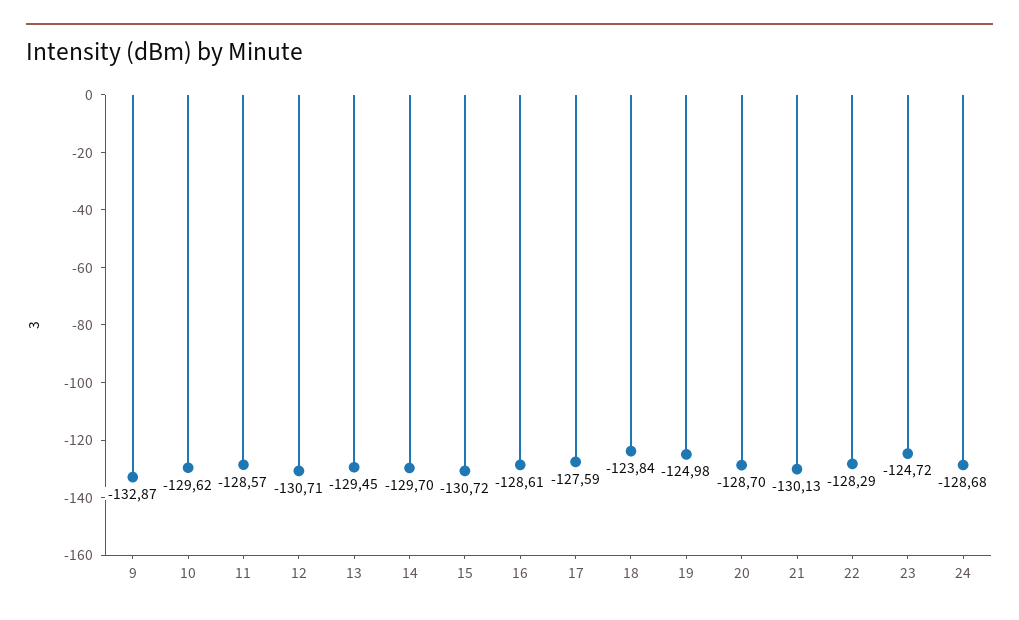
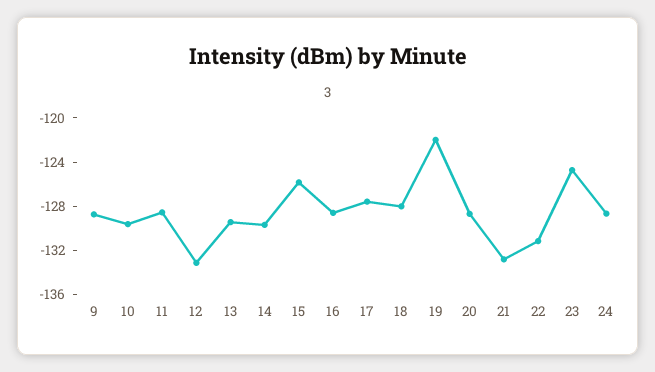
  {
-   "9": -132.87,
+   "9": -129,
    "10": -129.62,
    "11": -128.57,
-   "12": -130.71,
+   "12": -133,
    "13": -129.45,
    "14": -129.7,
-   "15": -130.72,
+   "15": -126,
    "16": -128.61,
    "17": -127.59,
-   "18": -123.84,
+   "18": -128,
-   "19": -124.98,
+   "19": -122,
    "20": -128.7,
-   "21": -130.13,
+   "21": -133,
-   "22": -128.29,
+   "22": -131,
    "23": -124.72,
    "24": -128.68
  }

